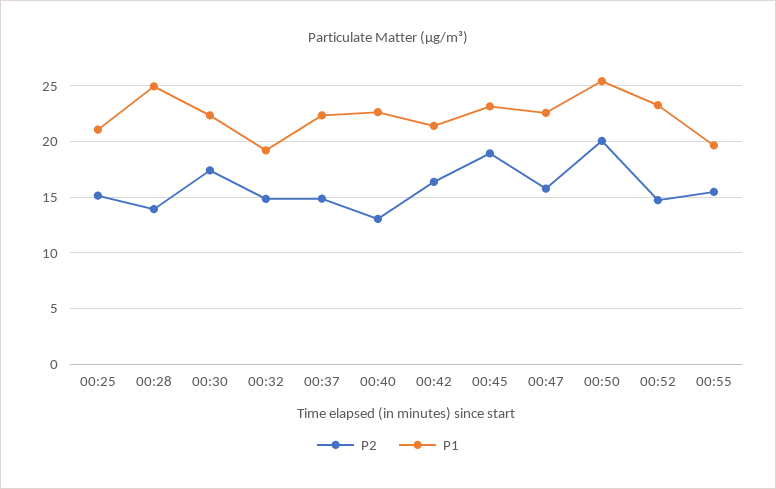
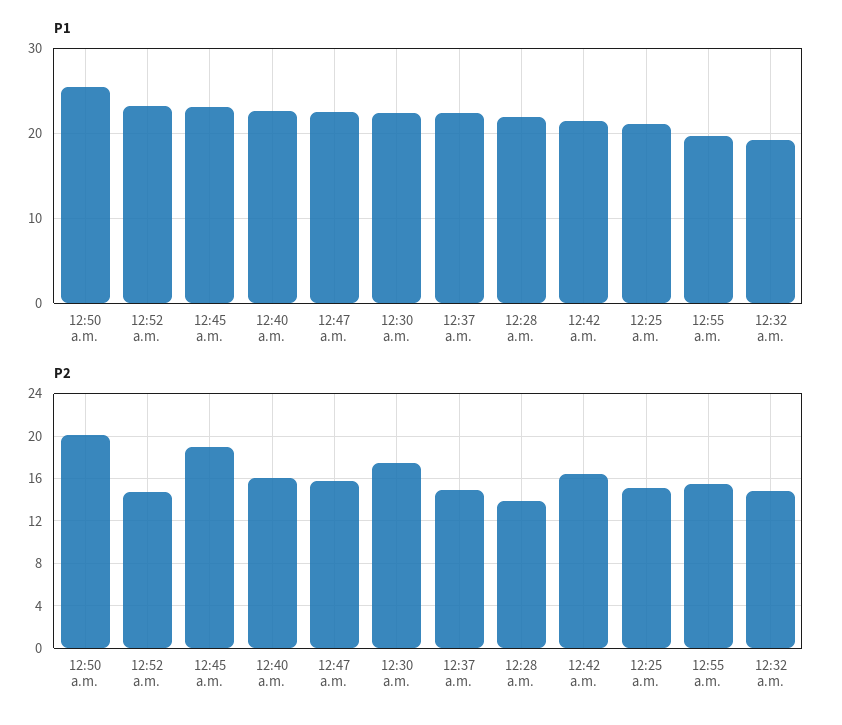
  {
    "P2": {
      "00:25": 15,
      "00:28": 14,
      "00:30": 17,
      "00:32": 15,
      "00:37": 15,
-     "00:40": 13,
+     "00:40": 16,
      "00:42": 16,
      "00:45": 19,
      "00:47": 16,
      "00:50": 20,
      "00:52": 15,
      "00:55": 15
    },
    "P1": {
      "00:25": 21,
-     "00:28": 25,
+     "00:28": 22,
      "00:30": 22,
      "00:32": 19,
      "00:37": 22,
      "00:40": 23,
      "00:42": 21,
      "00:45": 23,
      "00:47": 23,
      "00:50": 25,
      "00:52": 23,
      "00:55": 20
    }
  }

